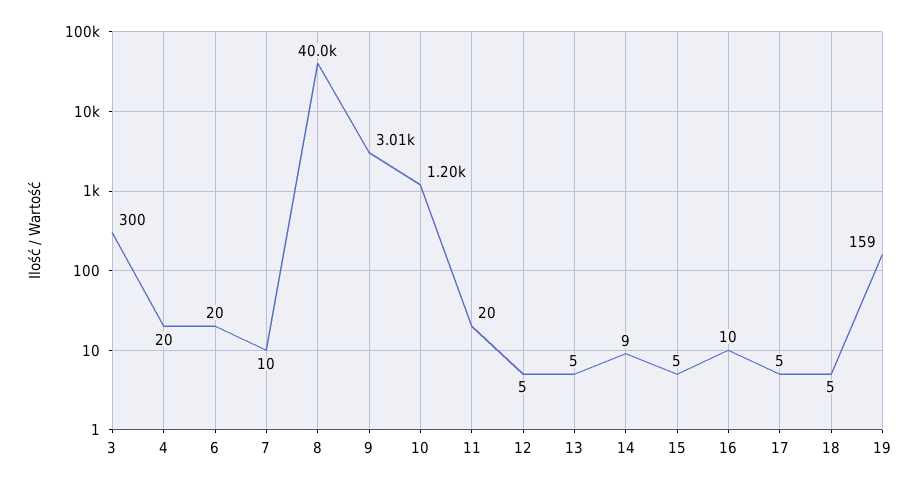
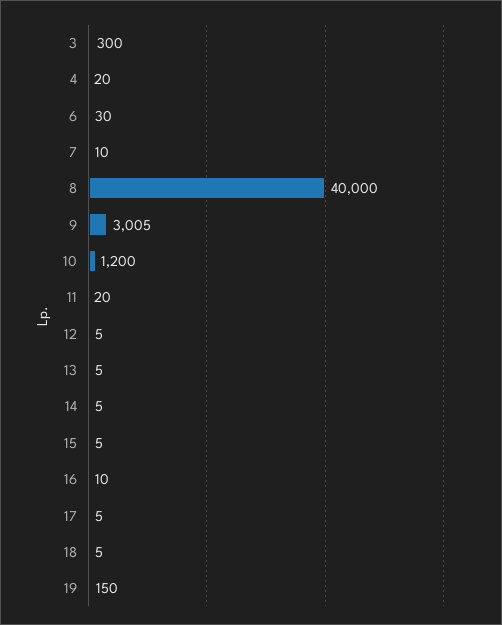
  {
    "3": 300,
    "4": 20,
-   "6": 20,
+   "6": 30,
    "7": 10,
    "8": 40000,
    "9": 3005,
    "10": 1200,
    "11": 20,
    "12": 5,
    "13": 5,
-   "14": 9,
+   "14": 5,
    "15": 5,
    "16": 10,
    "17": 5,
    "18": 5,
-   "19": 159
+   "19": 150
  }

